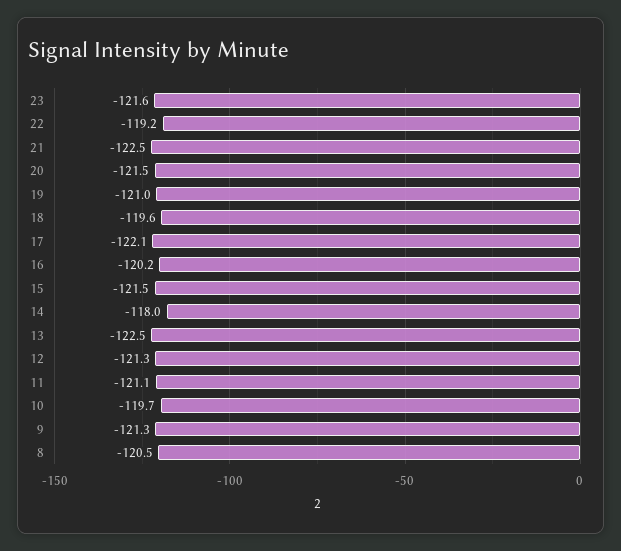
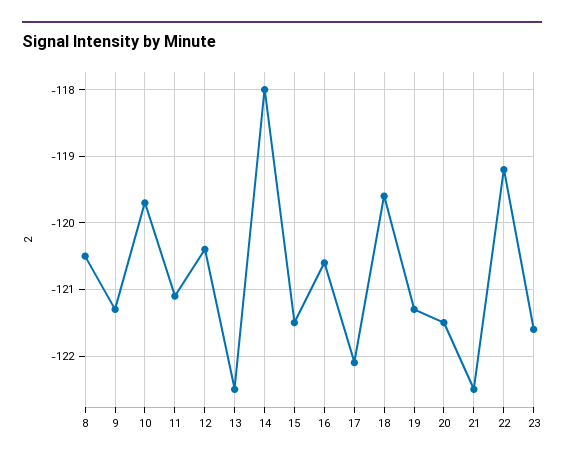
  {
    "23": -121.6,
    "22": -119.2,
    "21": -122.5,
    "20": -121.5,
-   "19": -121,
+   "19": -121.3,
    "18": -119.6,
    "17": -122.1,
-   "16": -120.2,
+   "16": -120.6,
    "15": -121.5,
    "14": -118,
    "13": -122.5,
-   "12": -121.3,
+   "12": -120.4,
    "11": -121.1,
    "10": -119.7,
    "9": -121.3,
    "8": -120.5
  }

